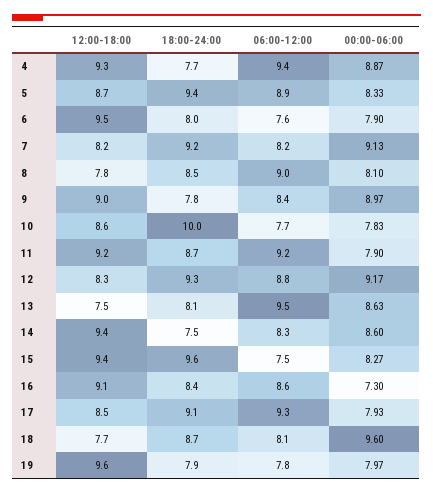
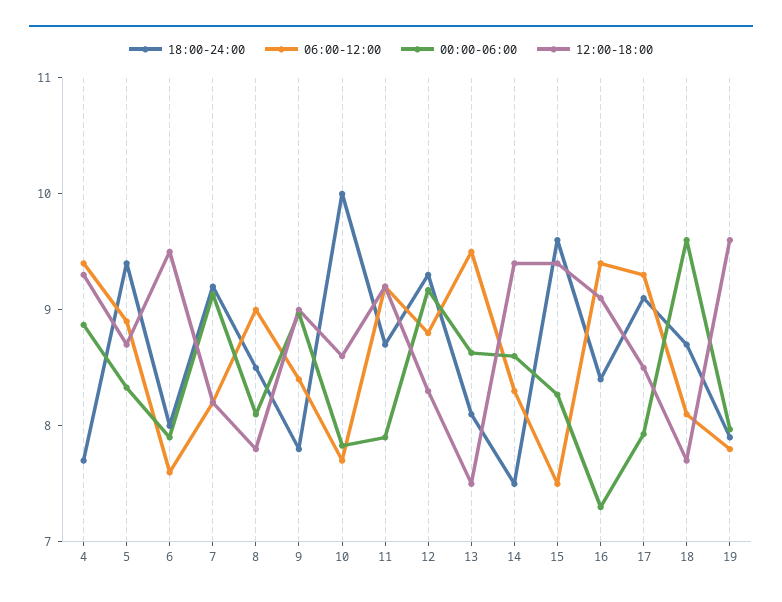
  {
    "12:00-18:00": {
      "4": 9.3,
      "5": 8.7,
      "6": 9.5,
      "7": 8.2,
      "8": 7.8,
      "9": 9,
      "10": 8.6,
      "11": 9.2,
      "12": 8.3,
      "13": 7.5,
      "14": 9.4,
      "15": 9.4,
      "16": 9.1,
      "17": 8.5,
      "18": 7.7,
      "19": 9.6
    },
    "18:00-24:00": {
      "4": 7.7,
      "5": 9.4,
      "6": 8,
      "7": 9.2,
      "8": 8.5,
      "9": 7.8,
      "10": 10,
      "11": 8.7,
      "12": 9.3,
      "13": 8.1,
      "14": 7.5,
      "15": 9.6,
      "16": 8.4,
      "17": 9.1,
      "18": 8.7,
      "19": 7.9
    },
    "06:00-12:00": {
      "4": 9.4,
      "5": 8.9,
      "6": 7.6,
      "7": 8.2,
      "8": 9,
      "9": 8.4,
      "10": 7.7,
      "11": 9.2,
      "12": 8.8,
      "13": 9.5,
      "14": 8.3,
      "15": 7.5,
-     "16": 8.6,
+     "16": 9.4,
      "17": 9.3,
      "18": 8.1,
      "19": 7.8
    },
    "00:00-06:00": {
      "4": 8.87,
      "5": 8.33,
      "6": 7.9,
      "7": 9.13,
      "8": 8.1,
      "9": 8.97,
      "10": 7.83,
      "11": 7.9,
      "12": 9.17,
      "13": 8.63,
      "14": 8.6,
      "15": 8.27,
      "16": 7.3,
      "17": 7.93,
      "18": 9.6,
      "19": 7.97
    }
  }

